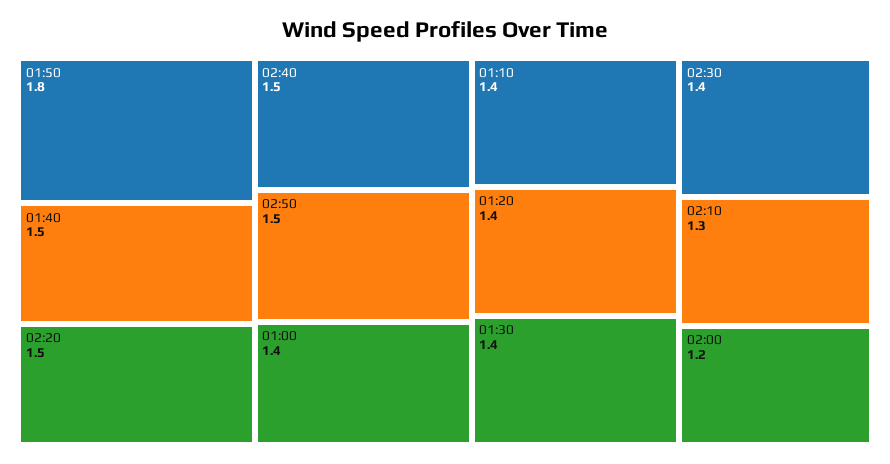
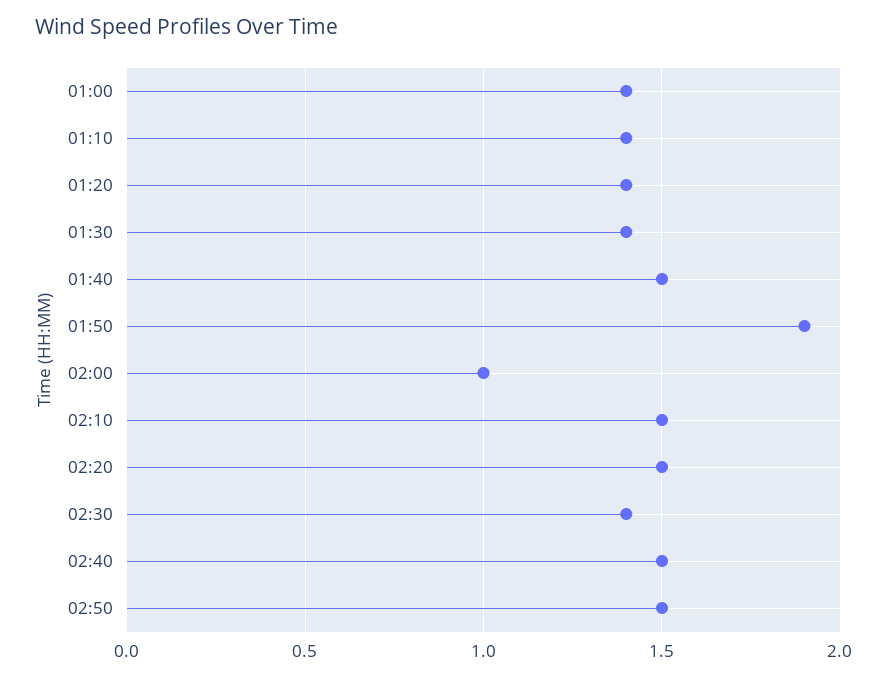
  {
-   "01:50": 1.8,
+   "01:50": 1.9,
    "01:40": 1.5,
    "02:20": 1.5,
    "02:40": 1.5,
    "02:50": 1.5,
    "01:00": 1.4,
    "01:10": 1.4,
    "01:20": 1.4,
    "01:30": 1.4,
    "02:30": 1.4,
-   "02:10": 1.3,
+   "02:10": 1.5,
-   "02:00": 1.2
+   "02:00": 1
  }

